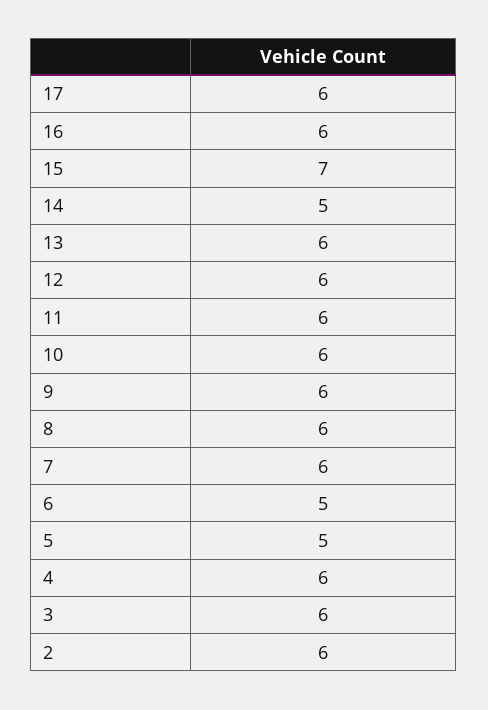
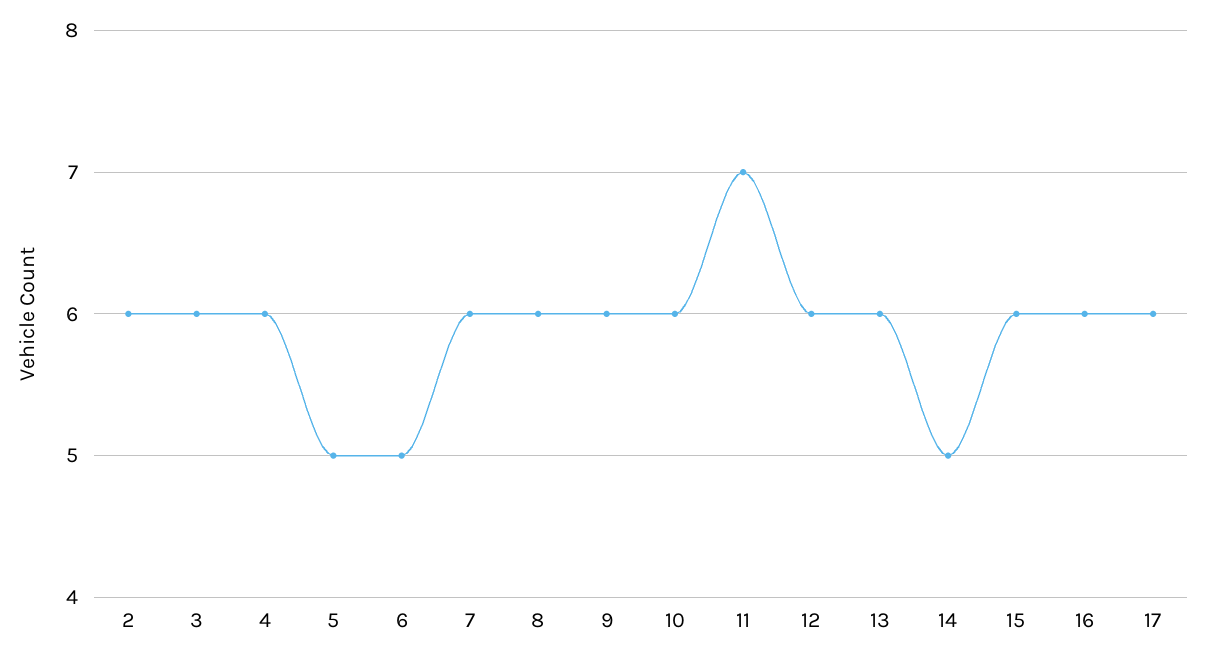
  {
    "17": 6,
    "16": 6,
-   "15": 7,
+   "15": 6,
    "14": 5,
    "13": 6,
    "12": 6,
-   "11": 6,
+   "11": 7,
    "10": 6,
    "9": 6,
    "8": 6,
    "7": 6,
    "6": 5,
    "5": 5,
    "4": 6,
    "3": 6,
    "2": 6
  }

